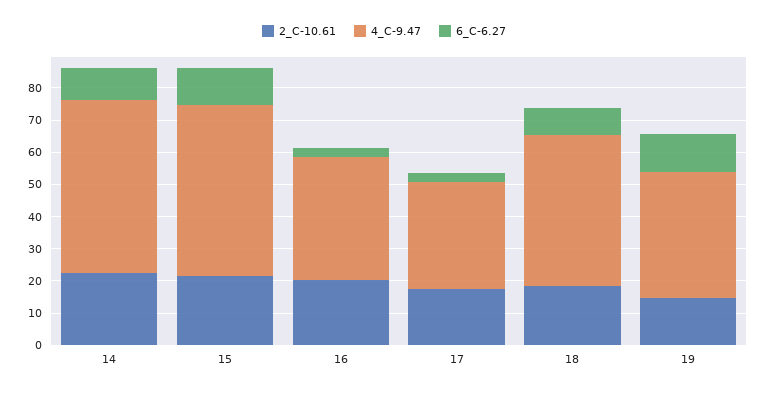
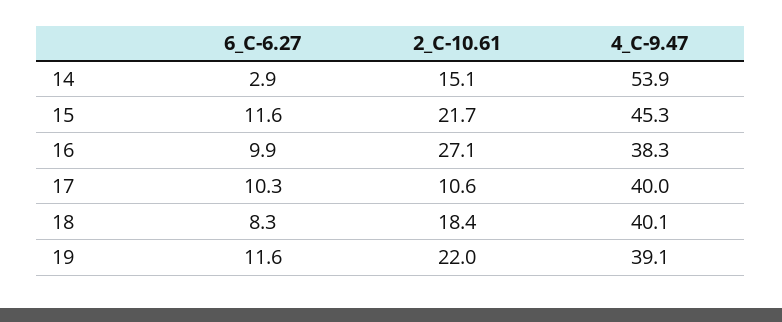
  {
    "2_C-10.61": {
-     "14": 22.5,
+     "14": 15.1,
      "15": 21.7,
-     "16": 20,
+     "16": 27.1,
-     "17": 17.5,
+     "17": 10.6,
      "18": 18.4,
-     "19": 15
+     "19": 22
    },
    "4_C-9.47": {
      "14": 53.9,
-     "15": 52.5,
+     "15": 45.3,
      "16": 38.3,
-     "17": 32.5,
+     "17": 40,
-     "18": 47.5,
+     "18": 40.1,
      "19": 39.1
    },
    "6_C-6.27": {
-     "14": 10,
+     "14": 2.9,
      "15": 11.6,
-     "16": 2.5,
+     "16": 9.9,
-     "17": 2.5,
+     "17": 10.3,
      "18": 8.3,
      "19": 11.6
    }
  }

